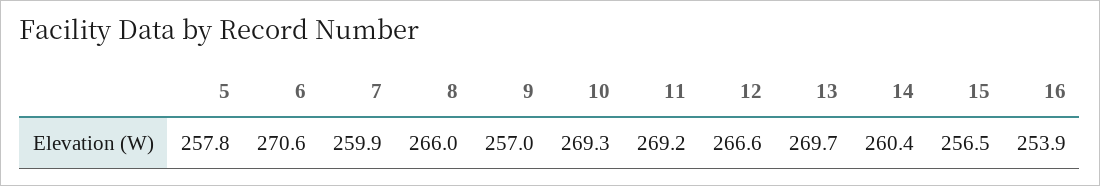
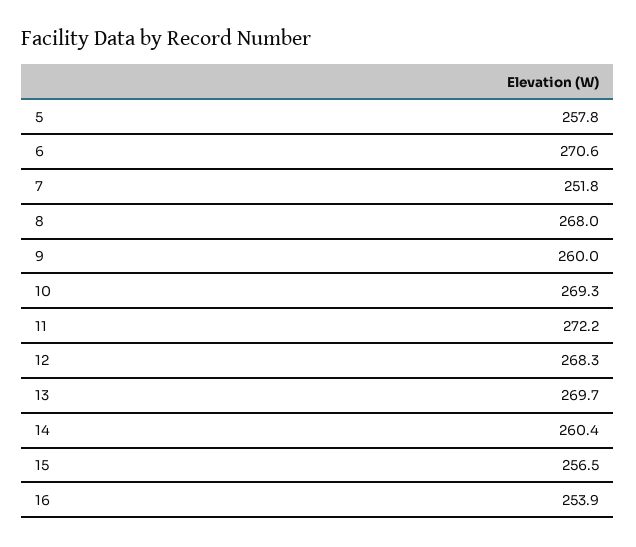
  {
    "5": 257.8,
    "6": 270.6,
-   "7": 259.9,
+   "7": 251.8,
-   "8": 266,
+   "8": 268,
-   "9": 257,
+   "9": 260,
    "10": 269.3,
-   "11": 269.2,
+   "11": 272.2,
-   "12": 266.6,
+   "12": 268.3,
    "13": 269.7,
    "14": 260.4,
    "15": 256.5,
    "16": 253.9
  }

